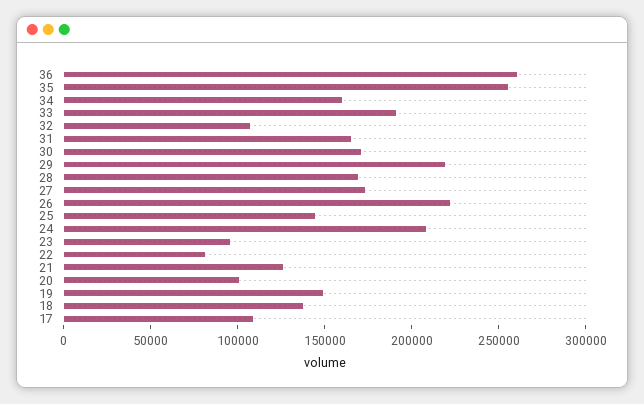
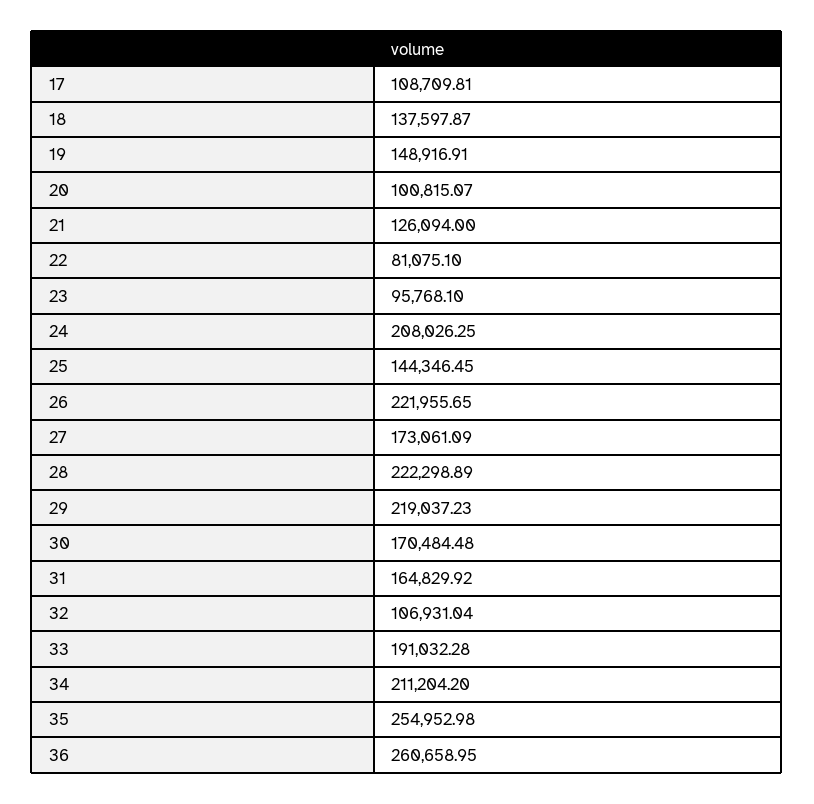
  {
    "36": 260658.95,
    "35": 254952.98,
-   "34": 160000,
+   "34": 211204.2,
    "33": 191032.28,
    "32": 106931.04,
    "31": 164829.92,
    "30": 170484.48,
    "29": 219037.23,
-   "28": 170000,
+   "28": 222298.89,
    "27": 173061.09,
    "26": 221955.65,
    "25": 144346.45,
    "24": 208026.25,
    "23": 95768.1,
    "22": 81075.1,
    "21": 126094,
    "20": 100815.07,
    "19": 148916.91,
    "18": 137597.87,
    "17": 108709.81
  }

